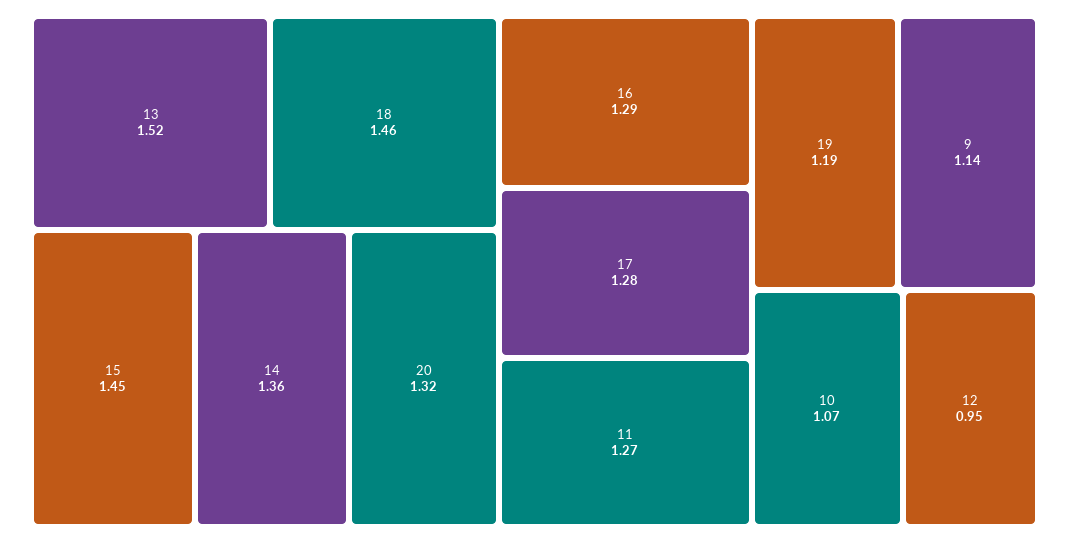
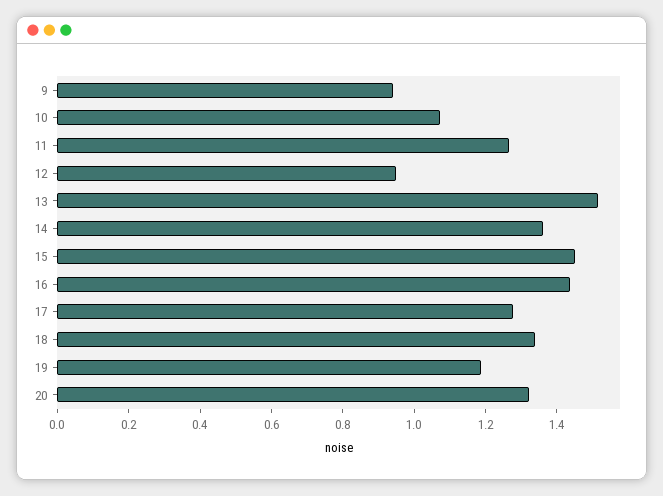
  {
    "13": 1.52,
-   "18": 1.46,
+   "18": 1.35,
    "15": 1.45,
    "14": 1.36,
    "20": 1.32,
-   "16": 1.29,
+   "16": 1.45,
    "17": 1.28,
    "11": 1.27,
    "19": 1.19,
-   "9": 1.14,
+   "9": 0.95,
    "10": 1.07,
    "12": 0.95
  }

